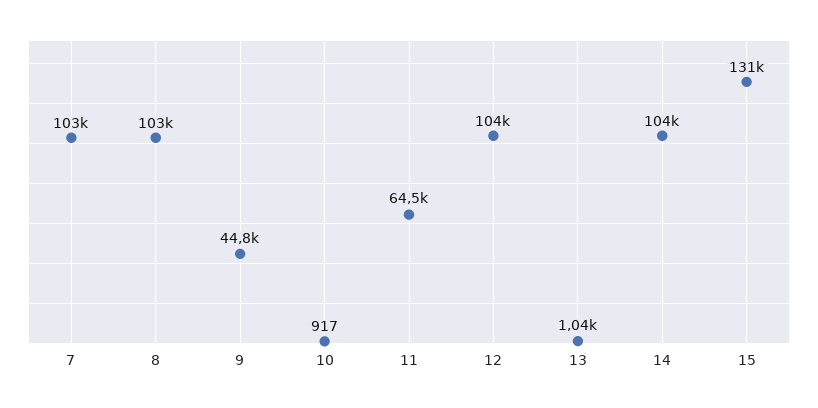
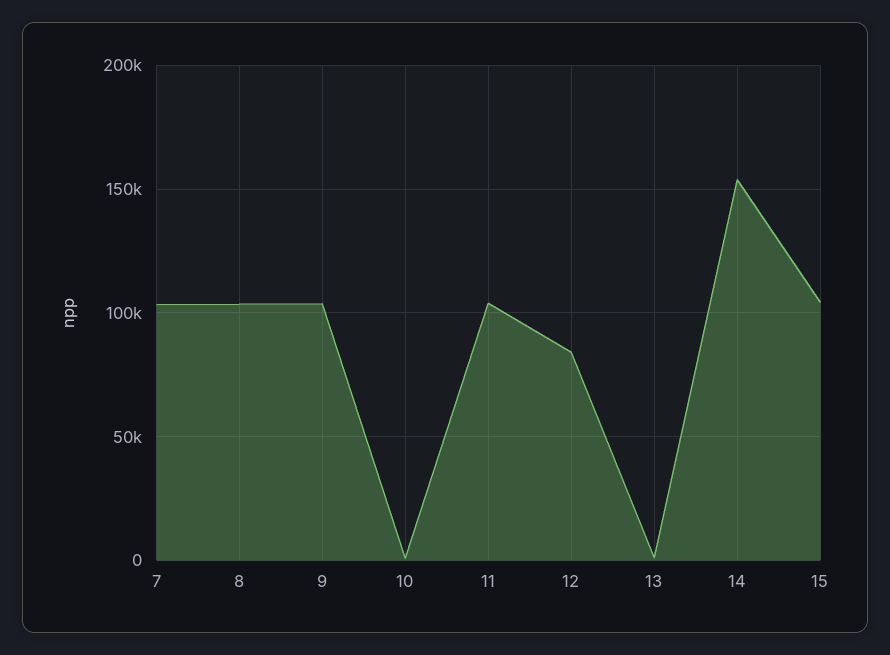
  {
    "7": 103000,
    "8": 103000,
-   "9": 44800,
+   "9": 105000,
    "10": 917,
-   "11": 64500,
+   "11": 105000,
-   "12": 104000,
+   "12": 85000,
    "13": 1040,
-   "14": 104000,
+   "14": 155000,
-   "15": 131000
+   "15": 105000
  }

